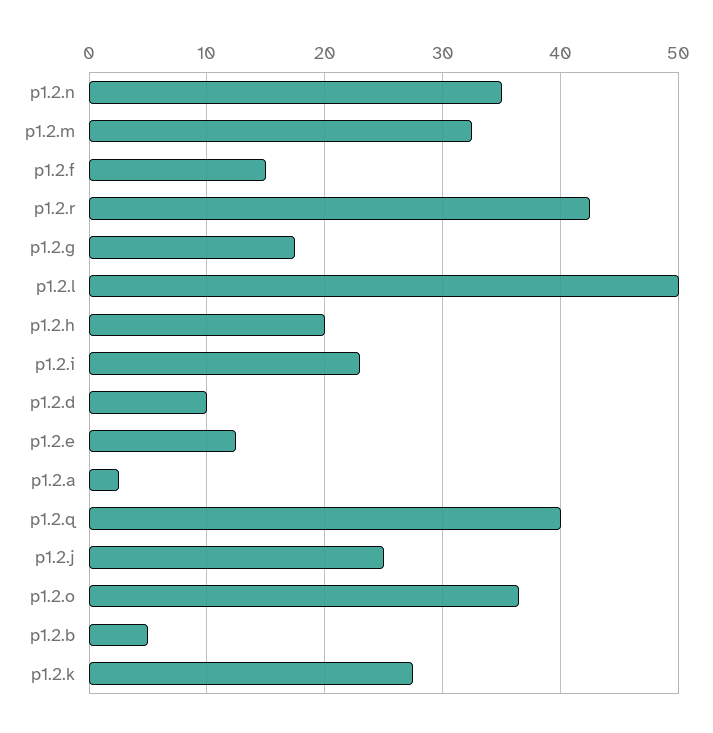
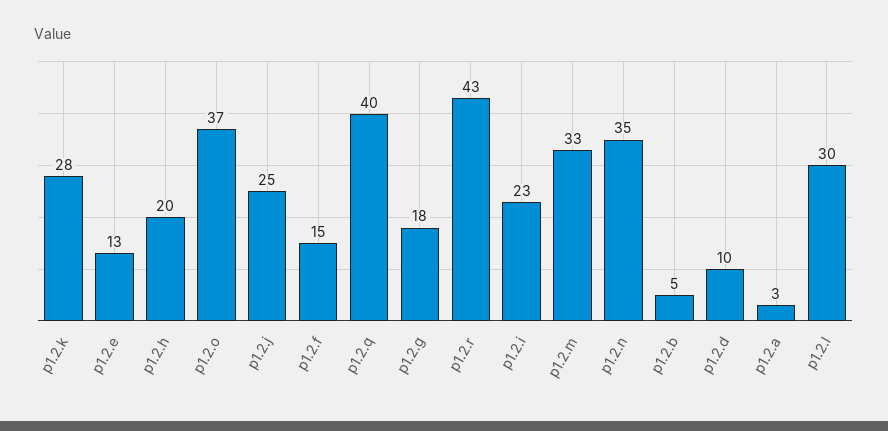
  {
    "p1.2.n": 35,
    "p1.2.m": 33,
    "p1.2.f": 15,
    "p1.2.r": 43,
    "p1.2.g": 18,
-   "p1.2.l": 50,
+   "p1.2.l": 30,
    "p1.2.h": 20,
    "p1.2.i": 23,
    "p1.2.d": 10,
    "p1.2.e": 13,
    "p1.2.a": 3,
    "p1.2.q": 40,
    "p1.2.j": 25,
    "p1.2.o": 37,
    "p1.2.b": 5,
    "p1.2.k": 28
  }

